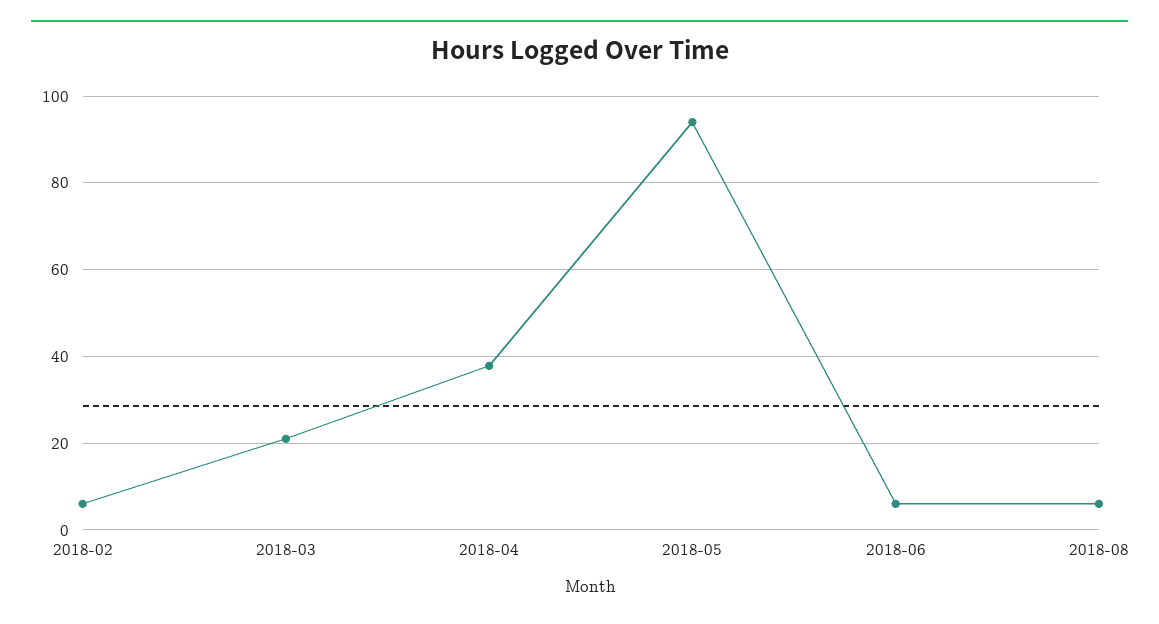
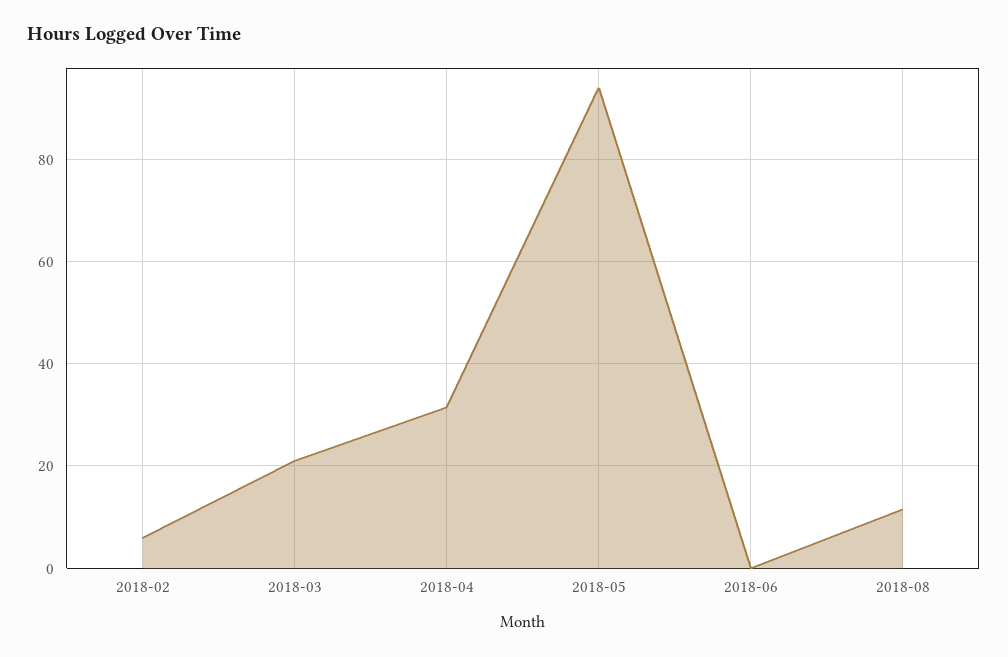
  {
    "2018-02": 6,
    "2018-03": 22,
-   "2018-04": 38,
+   "2018-04": 32,
    "2018-05": 94,
-   "2018-06": 6,
+   "2018-06": 0,
-   "2018-08": 6
+   "2018-08": 12
  }

